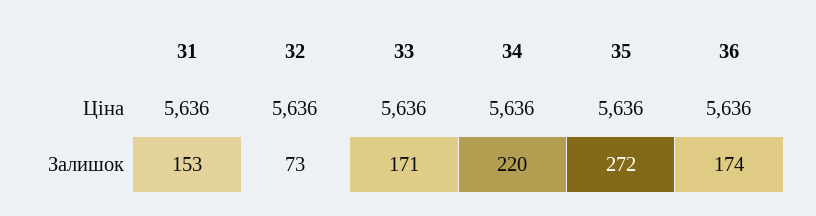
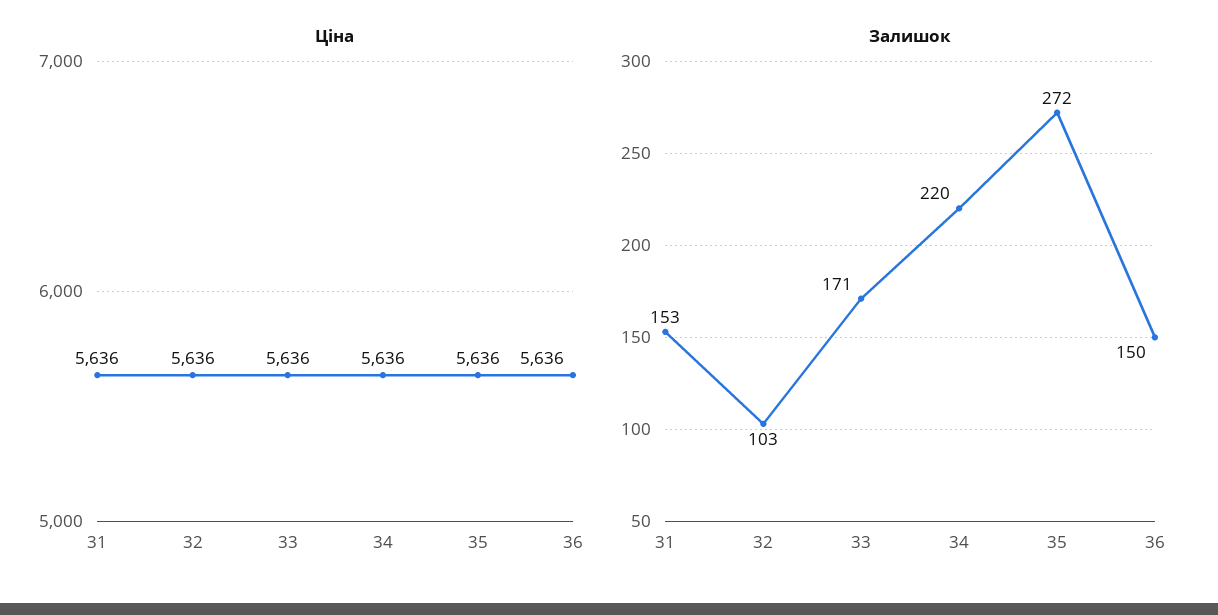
  {
    "Ціна": {
      "31": 5636,
      "32": 5636,
      "33": 5636,
      "34": 5636,
      "35": 5636,
      "36": 5636
    },
    "Залишок": {
      "31": 153,
-     "32": 73,
+     "32": 103,
      "33": 171,
      "34": 220,
      "35": 272,
-     "36": 174
+     "36": 150
    }
  }

